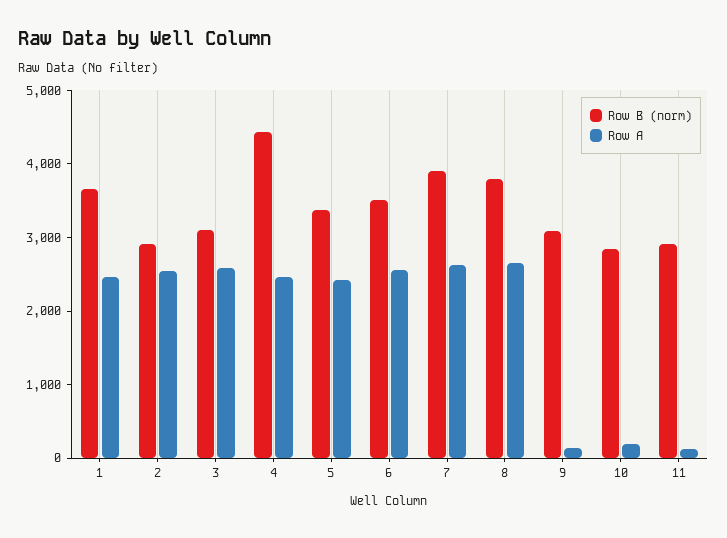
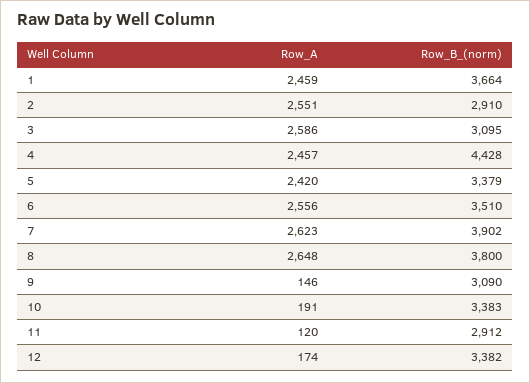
  {
    "Row B (norm)": {
      "1": 3664,
      "2": 2910,
      "3": 3095,
      "4": 4428,
      "5": 3379,
      "6": 3510,
      "7": 3902,
      "8": 3800,
      "9": 3090,
-     "10": 2800,
+     "10": 3383,
-     "11": 2912
+     "11": 2912,
+     "12": 3382
    },
    "Row A": {
      "1": 2459,
      "2": 2551,
      "3": 2586,
      "4": 2457,
      "5": 2420,
      "6": 2556,
      "7": 2623,
      "8": 2648,
      "9": 146,
      "10": 191,
-     "11": 120
+     "11": 120,
+     "12": 174
    }
  }

